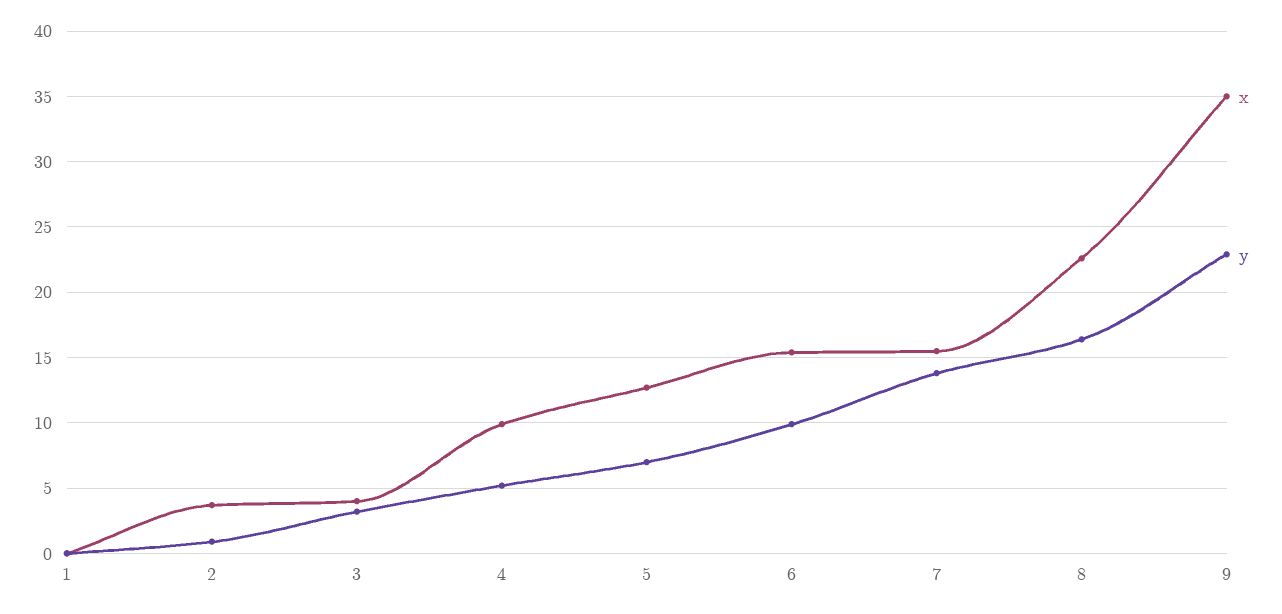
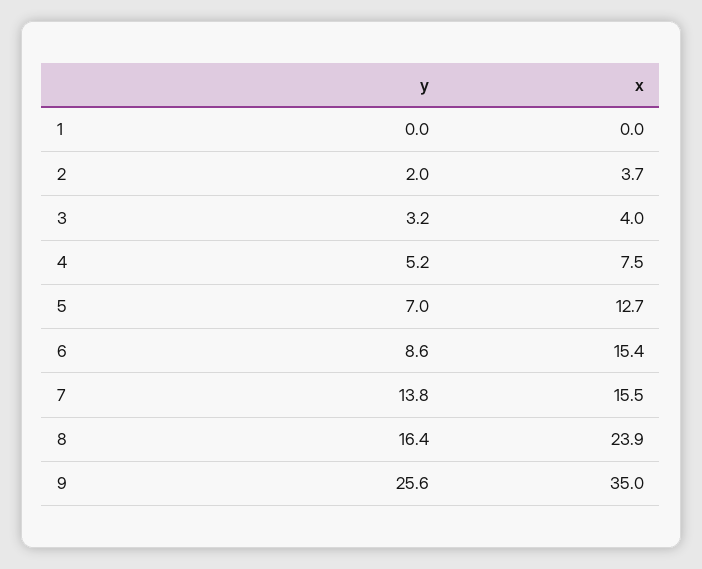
  {
    "x": {
      "1": 0,
      "2": 3.7,
      "3": 4,
-     "4": 10,
+     "4": 7.5,
      "5": 12.7,
      "6": 15.4,
      "7": 15.5,
-     "8": 22.5,
+     "8": 23.9,
      "9": 35
    },
    "y": {
      "1": 0,
-     "2": 1,
+     "2": 2,
      "3": 3.2,
      "4": 5.2,
      "5": 7,
-     "6": 10,
+     "6": 8.6,
      "7": 13.8,
      "8": 16.4,
-     "9": 23
+     "9": 25.6
    }
  }

